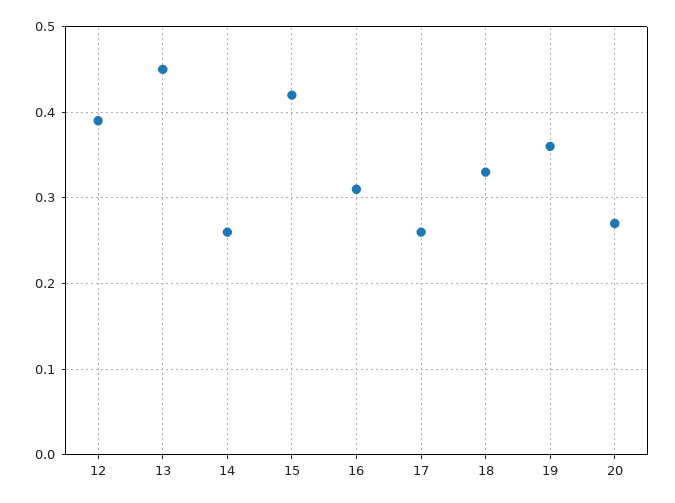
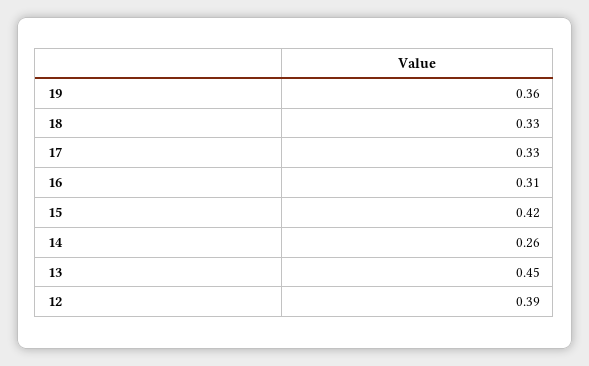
  {
    "12": 0.39,
    "13": 0.45,
    "14": 0.26,
    "15": 0.42,
    "16": 0.31,
-   "17": 0.26,
+   "17": 0.33,
    "18": 0.33,
-   "19": 0.36,
+   "19": 0.36
-   "20": 0.27
  }

